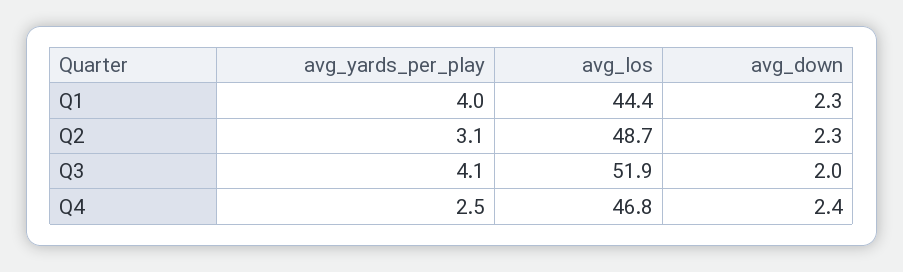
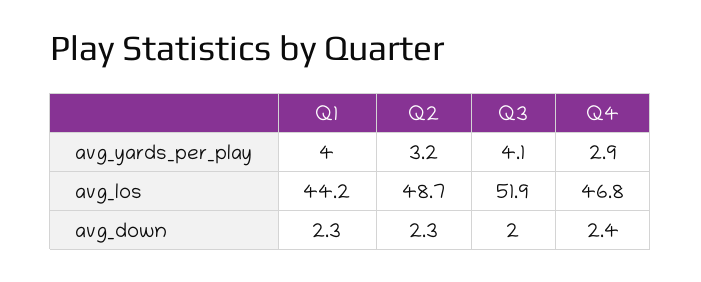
  {
    "avg_yards_per_play": {
      "Q1": 4,
-     "Q2": 3.1,
+     "Q2": 3.2,
      "Q3": 4.1,
-     "Q4": 2.5
+     "Q4": 2.9
    },
    "avg_los": {
-     "Q1": 44.4,
+     "Q1": 44.2,
      "Q2": 48.7,
      "Q3": 51.9,
      "Q4": 46.8
    },
    "avg_down": {
      "Q1": 2.3,
      "Q2": 2.3,
      "Q3": 2,
      "Q4": 2.4
    }
  }

